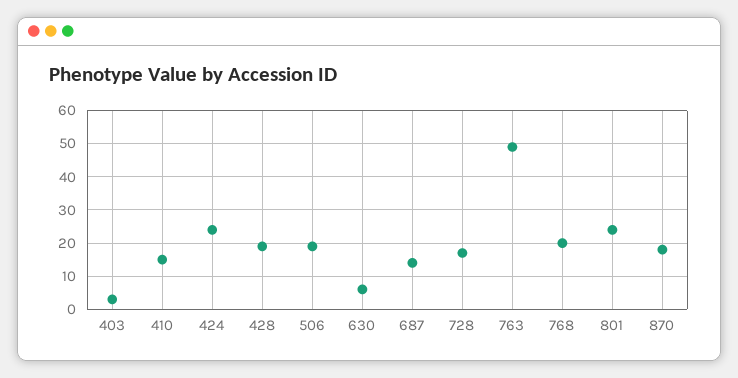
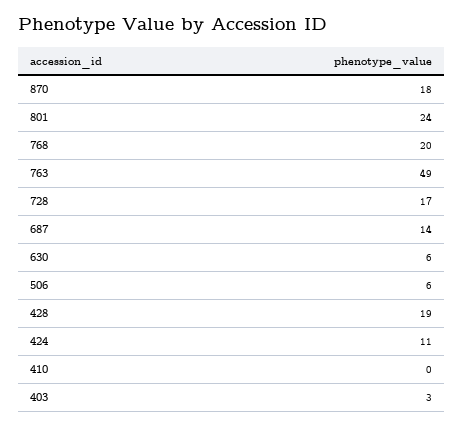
  {
    "403": 3,
-   "410": 15,
+   "410": 0,
-   "424": 25,
+   "424": 11,
    "428": 19,
-   "506": 20,
+   "506": 6,
    "630": 6,
    "687": 14,
    "728": 17,
    "763": 49,
    "768": 20,
    "801": 24,
    "870": 18
  }

